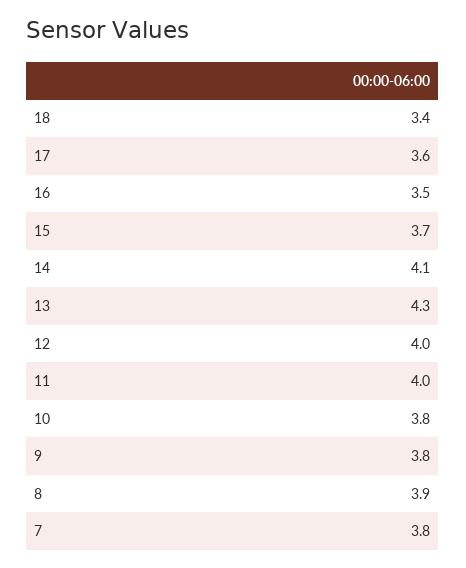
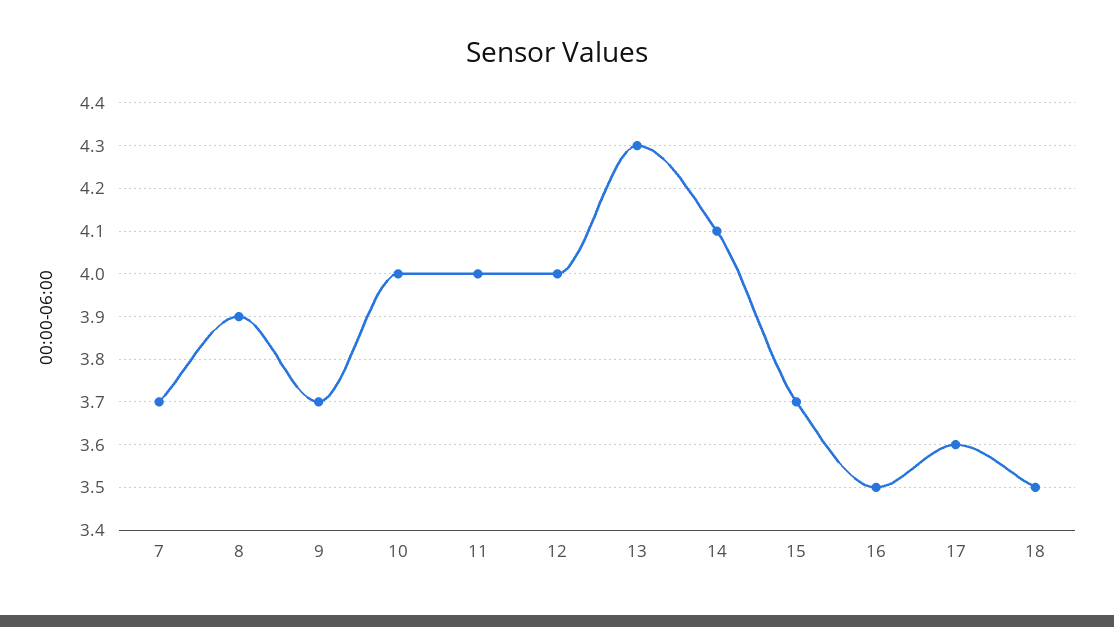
  {
-   "18": 3.4,
+   "18": 3.5,
    "17": 3.6,
    "16": 3.5,
    "15": 3.7,
    "14": 4.1,
    "13": 4.3,
    "12": 4,
    "11": 4,
-   "10": 3.8,
+   "10": 4,
-   "9": 3.8,
+   "9": 3.7,
    "8": 3.9,
-   "7": 3.8
+   "7": 3.7
  }

